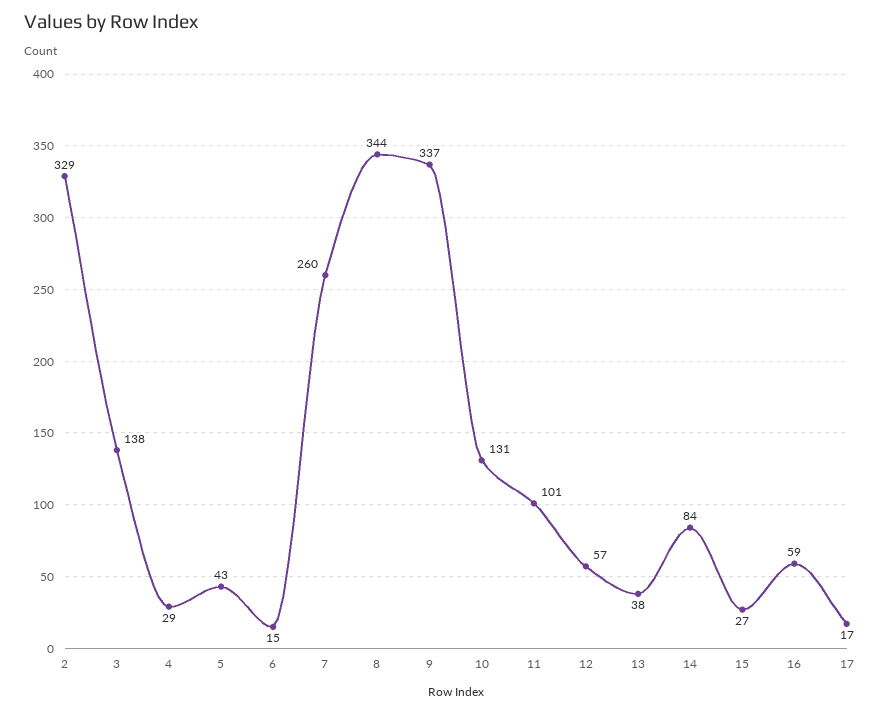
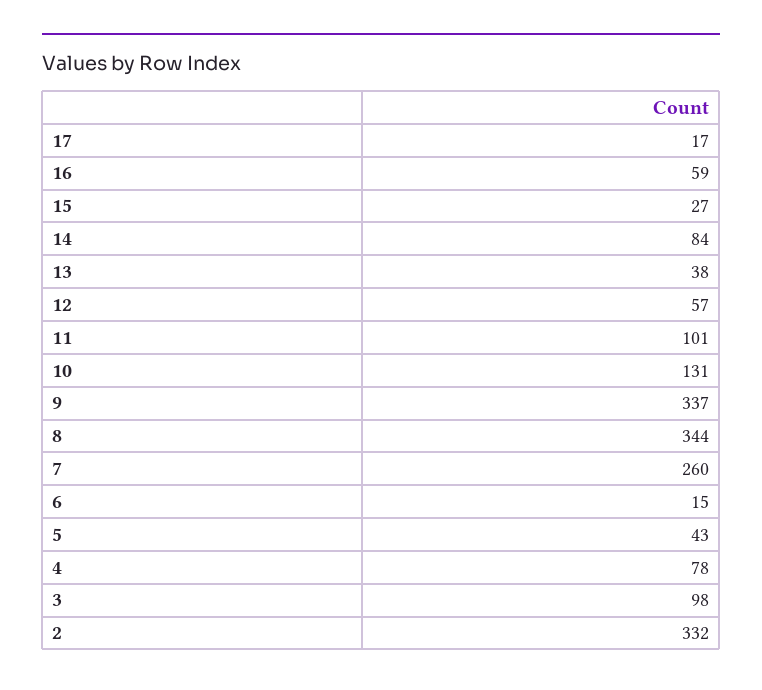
  {
-   "2": 329,
+   "2": 332,
-   "3": 138,
+   "3": 98,
-   "4": 29,
+   "4": 78,
    "5": 43,
    "6": 15,
    "7": 260,
    "8": 344,
    "9": 337,
    "10": 131,
    "11": 101,
    "12": 57,
    "13": 38,
    "14": 84,
    "15": 27,
    "16": 59,
    "17": 17
  }

